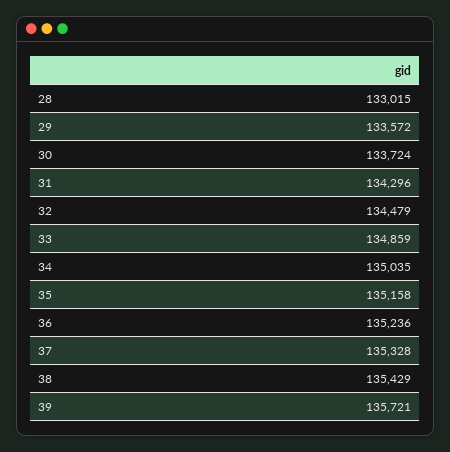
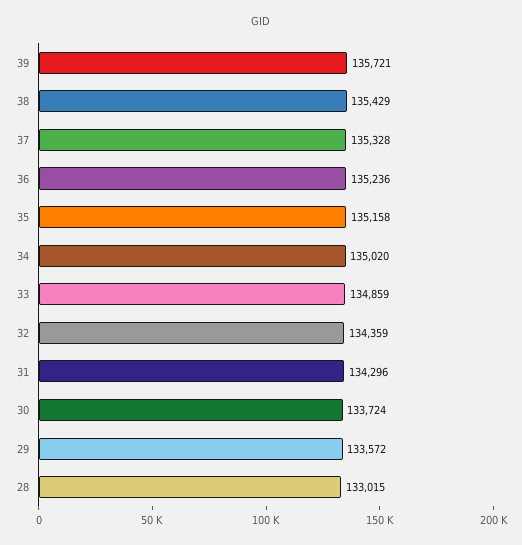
  {
    "28": 133015,
    "29": 133572,
    "30": 133724,
    "31": 134296,
-   "32": 134479,
+   "32": 134359,
    "33": 134859,
-   "34": 135035,
+   "34": 135020,
    "35": 135158,
    "36": 135236,
    "37": 135328,
    "38": 135429,
    "39": 135721
  }

